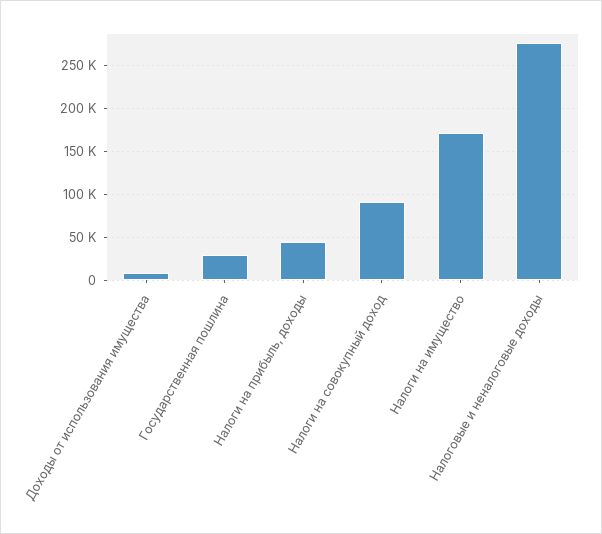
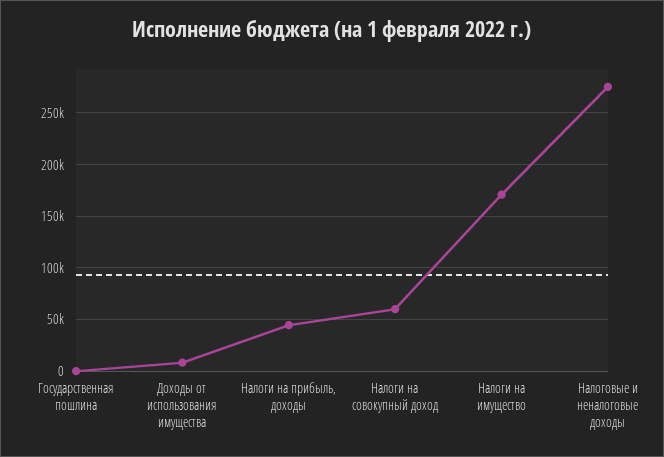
  {
    "Доходы от использования имущества": 10000,
-   "Государственная пошлина": 30000,
+   "Государственная пошлина": 0,
    "Налоги на прибыль, доходы": 40000,
-   "Налоги на совокупный доход": 90000,
+   "Налоги на совокупный доход": 60000,
    "Налоги на имущество": 170000,
    "Налоговые и неналоговые доходы": 280000
  }

